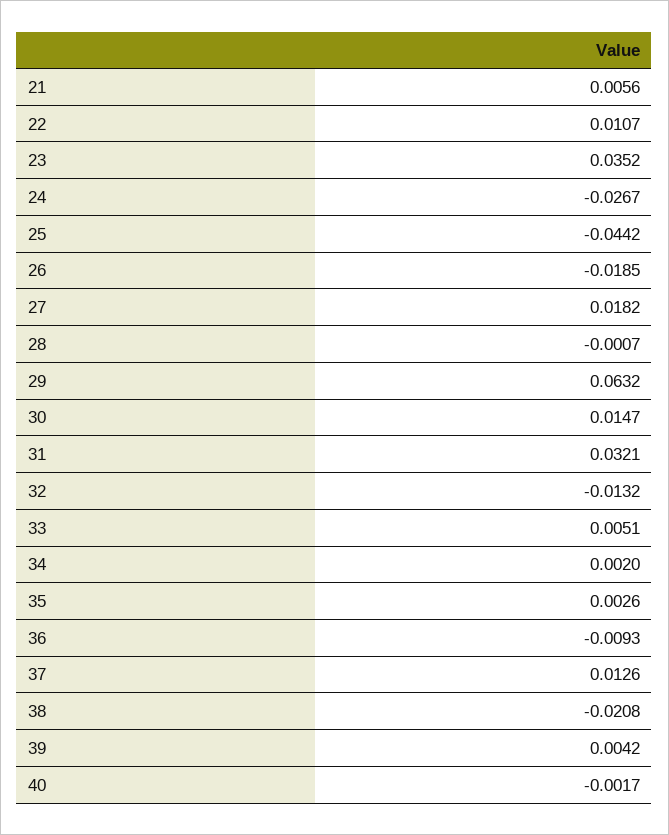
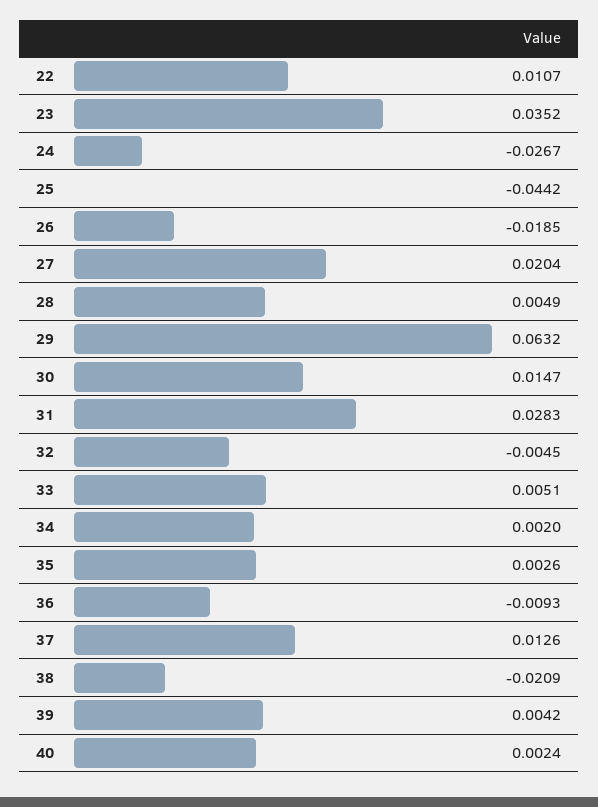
  {
-   "21": 0.0056,
    "22": 0.0107,
    "23": 0.0352,
    "24": -0.0267,
    "25": -0.0442,
    "26": -0.0185,
-   "27": 0.0182,
+   "27": 0.0204,
-   "28": -0.0007,
+   "28": 0.0049,
    "29": 0.0632,
    "30": 0.0147,
-   "31": 0.0321,
+   "31": 0.0283,
-   "32": -0.0132,
+   "32": -0.0045,
    "33": 0.0051,
    "34": 0.002,
    "35": 0.0026,
    "36": -0.0093,
    "37": 0.0126,
-   "38": -0.0208,
+   "38": -0.0209,
    "39": 0.0042,
-   "40": -0.0017
+   "40": 0.0024
  }

